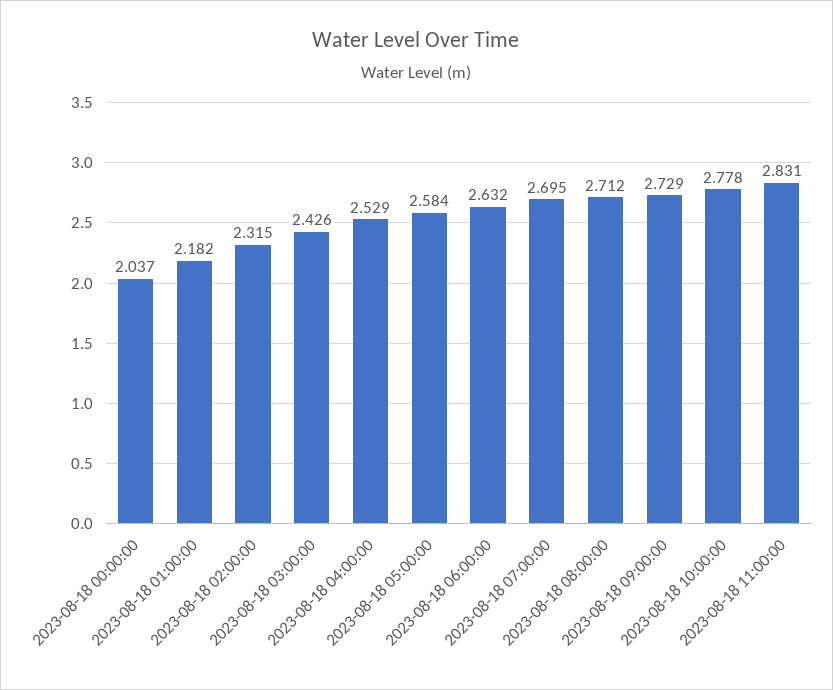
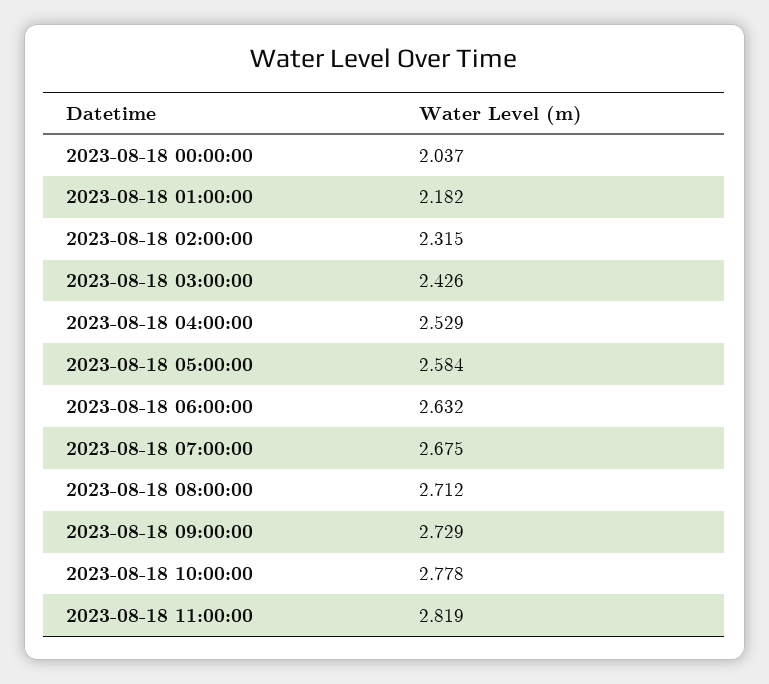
  {
    "2023-08-18 00:00:00": 2.037,
    "2023-08-18 01:00:00": 2.182,
    "2023-08-18 02:00:00": 2.315,
    "2023-08-18 03:00:00": 2.426,
    "2023-08-18 04:00:00": 2.529,
    "2023-08-18 05:00:00": 2.584,
    "2023-08-18 06:00:00": 2.632,
-   "2023-08-18 07:00:00": 2.695,
+   "2023-08-18 07:00:00": 2.675,
    "2023-08-18 08:00:00": 2.712,
    "2023-08-18 09:00:00": 2.729,
    "2023-08-18 10:00:00": 2.778,
-   "2023-08-18 11:00:00": 2.831
+   "2023-08-18 11:00:00": 2.819
  }

